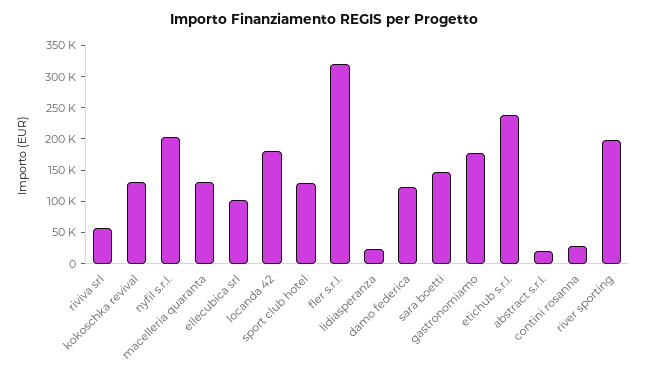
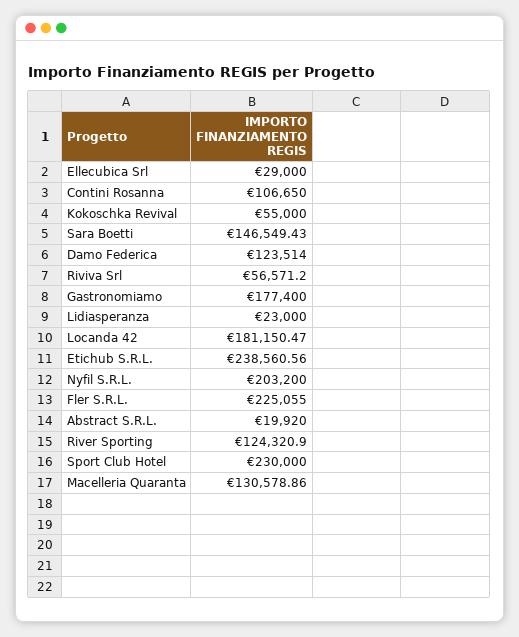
  {
    "riviva srl": 56571.2,
-   "kokoschka revival": 125000,
+   "kokoschka revival": 55000,
    "nyfil s.r.l.": 203200,
    "macelleria quaranta": 130578.86,
-   "ellecubica srl": 100000,
+   "ellecubica srl": 29000,
    "locanda 42": 181150.47,
-   "sport club hotel": 125000,
+   "sport club hotel": 230000,
-   "fler s.r.l.": 325000,
+   "fler s.r.l.": 225055,
    "lidiasperanza": 23000,
    "damo federica": 123514,
    "sara boetti": 146549.43,
    "gastronomiamo": 177400,
    "etichub s.r.l.": 238560.56,
    "abstract s.r.l.": 19920,
-   "contini rosanna": 25000,
+   "contini rosanna": 106650,
-   "river sporting": 200000
+   "river sporting": 124320.9
  }

